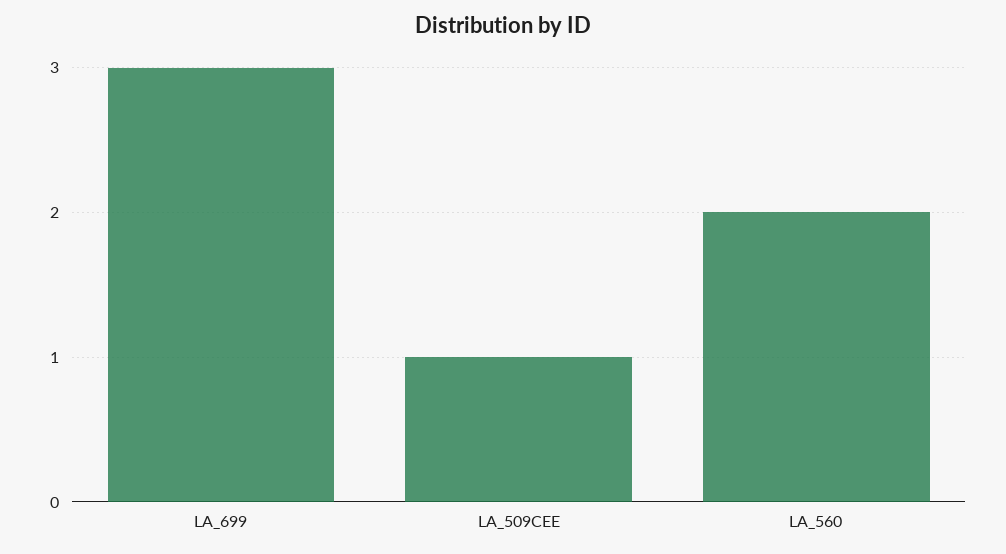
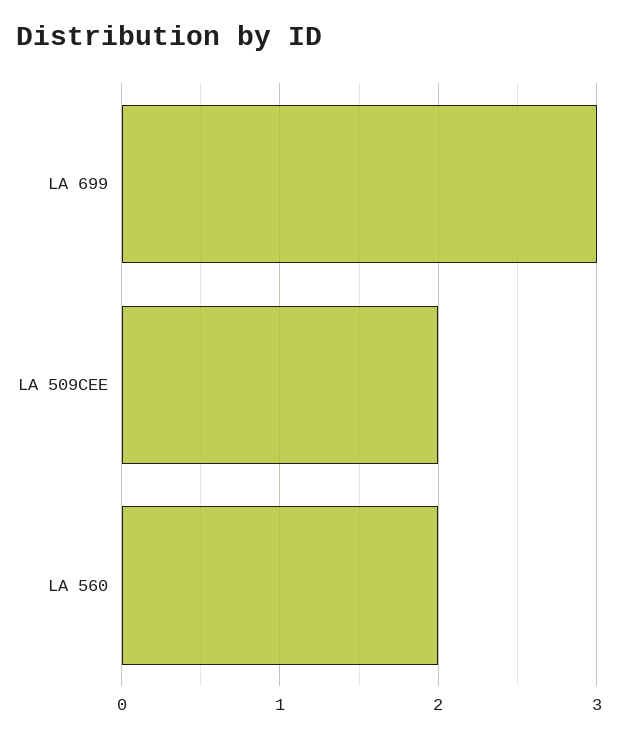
  {
    "LA_699": 3,
-   "LA_509CEE": 1,
+   "LA_509CEE": 2,
    "LA_560": 2
  }

